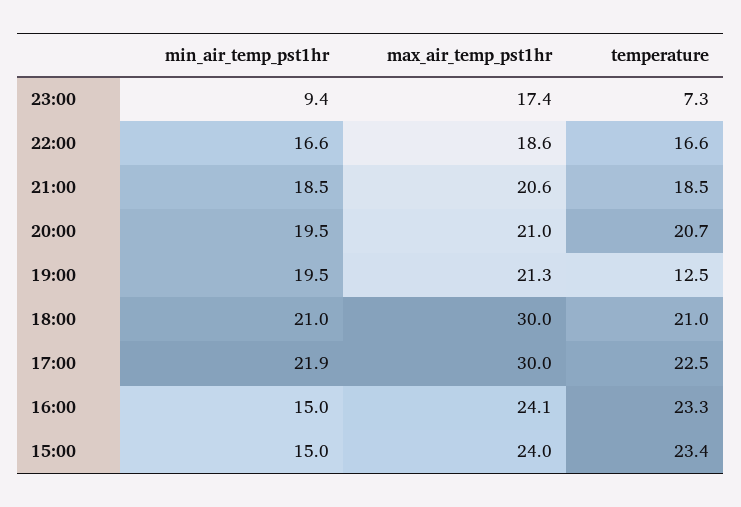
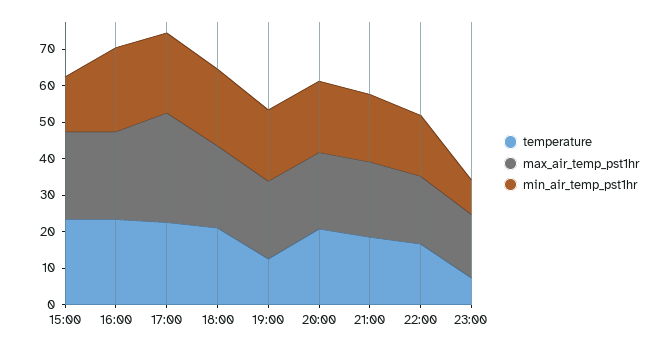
  {
    "min_air_temp_pst1hr": {
      "23:00": 9.4,
      "22:00": 16.6,
      "21:00": 18.5,
      "20:00": 19.5,
      "19:00": 19.5,
      "18:00": 21,
      "17:00": 21.9,
-     "16:00": 15,
+     "16:00": 22.5,
      "15:00": 15
    },
    "max_air_temp_pst1hr": {
      "23:00": 17.4,
      "22:00": 18.6,
      "21:00": 20.6,
      "20:00": 21,
      "19:00": 21.3,
-     "18:00": 30,
+     "18:00": 22.5,
      "17:00": 30,
      "16:00": 24.1,
      "15:00": 24
    },
    "temperature": {
      "23:00": 7.3,
      "22:00": 16.6,
      "21:00": 18.5,
      "20:00": 20.7,
      "19:00": 12.5,
      "18:00": 21,
      "17:00": 22.5,
      "16:00": 23.3,
      "15:00": 23.4
    }
  }

